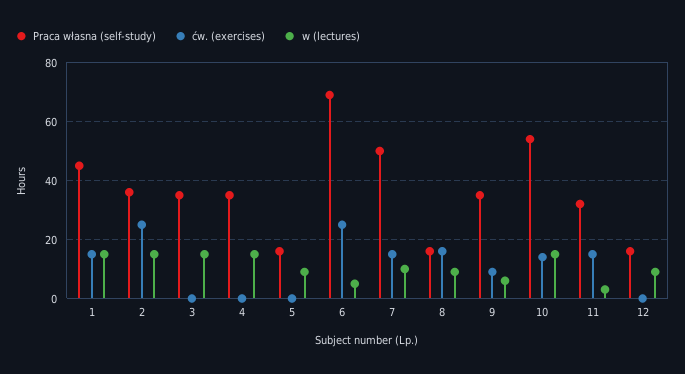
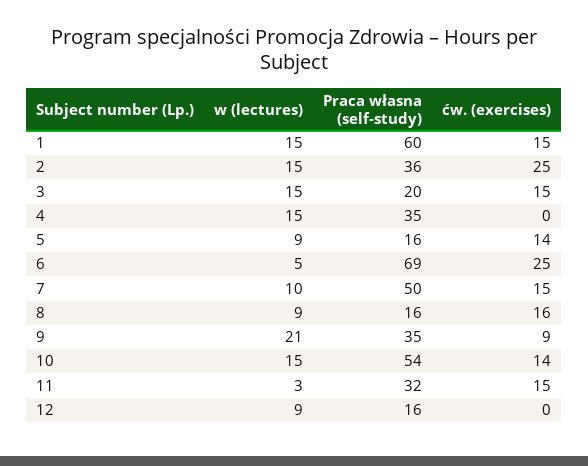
  {
    "Praca własna (self-study)": {
-     "1": 45,
+     "1": 60,
      "2": 36,
-     "3": 35,
+     "3": 20,
      "4": 35,
      "5": 16,
      "6": 69,
      "7": 50,
      "8": 16,
      "9": 35,
      "10": 54,
      "11": 32,
      "12": 16
    },
    "ćw. (exercises)": {
      "1": 15,
      "2": 25,
-     "3": 0,
+     "3": 15,
      "4": 0,
-     "5": 0,
+     "5": 14,
      "6": 25,
      "7": 15,
      "8": 16,
      "9": 9,
      "10": 14,
      "11": 15,
      "12": 0
    },
    "w (lectures)": {
      "1": 15,
      "2": 15,
      "3": 15,
      "4": 15,
      "5": 9,
      "6": 5,
      "7": 10,
      "8": 9,
-     "9": 5,
+     "9": 21,
      "10": 15,
      "11": 3,
      "12": 9
    }
  }

